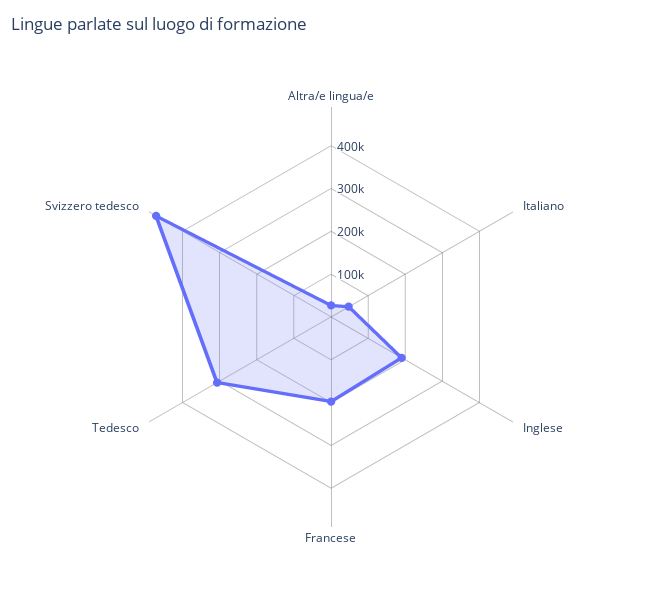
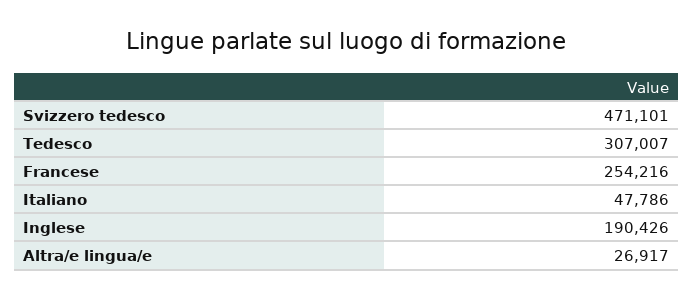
  {
    "Altra/e lingua/e": 26917,
    "Italiano": 47786,
    "Inglese": 190426,
-   "Francese": 200000,
+   "Francese": 254216,
    "Tedesco": 307007,
    "Svizzero tedesco": 471101
  }

